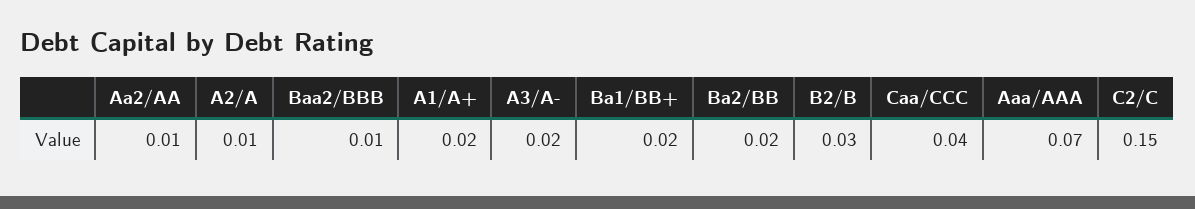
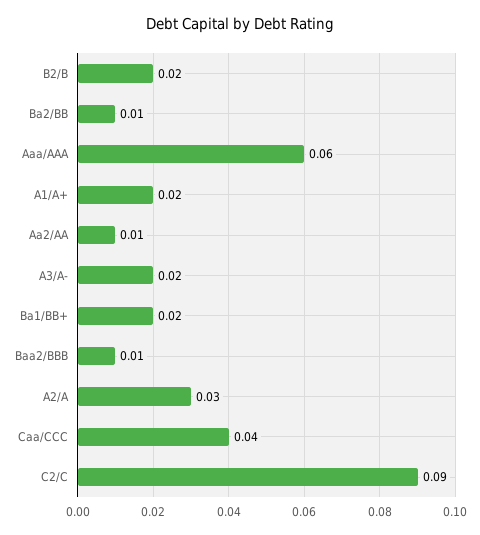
  {
    "Aa2/AA": 0.01,
-   "A2/A": 0.01,
+   "A2/A": 0.03,
    "Baa2/BBB": 0.01,
    "A1/A+": 0.02,
    "A3/A-": 0.02,
    "Ba1/BB+": 0.02,
-   "Ba2/BB": 0.02,
+   "Ba2/BB": 0.01,
-   "B2/B": 0.03,
+   "B2/B": 0.02,
    "Caa/CCC": 0.04,
-   "Aaa/AAA": 0.07,
+   "Aaa/AAA": 0.06,
-   "C2/C": 0.15
+   "C2/C": 0.09
  }

